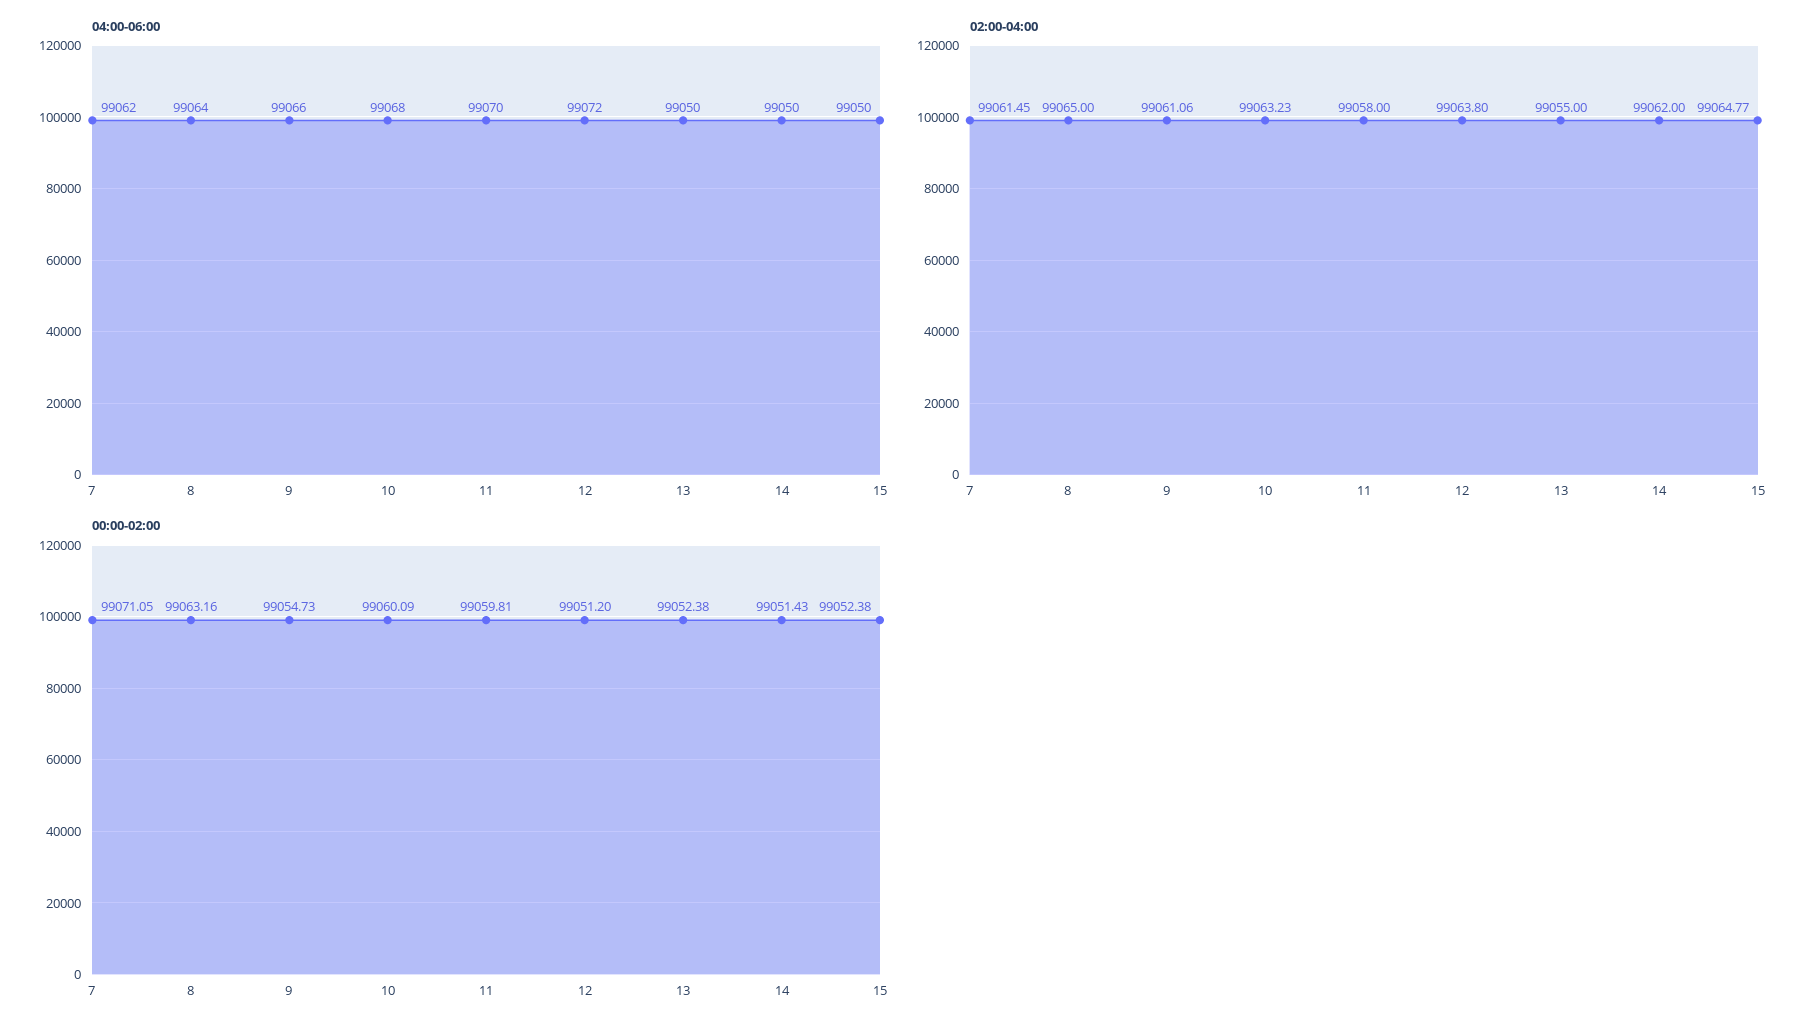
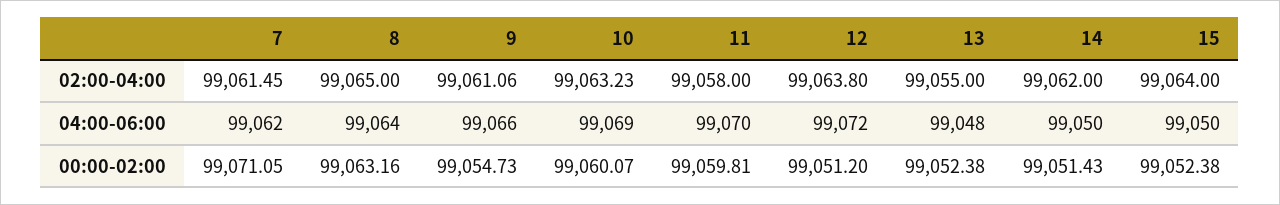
  {
    "04:00-06:00": {
      "7": 99062,
      "8": 99064,
      "9": 99066,
-     "10": 99068,
+     "10": 99069,
      "11": 99070,
      "12": 99072,
-     "13": 99050,
+     "13": 99048,
      "14": 99050,
      "15": 99050
    },
    "02:00-04:00": {
      "7": 99061.45,
      "8": 99065,
      "9": 99061.06,
      "10": 99063.23,
      "11": 99058,
      "12": 99063.8,
      "13": 99055,
      "14": 99062,
-     "15": 99064.77
+     "15": 99064
    },
    "00:00-02:00": {
      "7": 99071.05,
      "8": 99063.16,
      "9": 99054.73,
-     "10": 99060.09,
+     "10": 99060.07,
      "11": 99059.81,
      "12": 99051.2,
      "13": 99052.38,
      "14": 99051.43,
      "15": 99052.38
    }
  }

